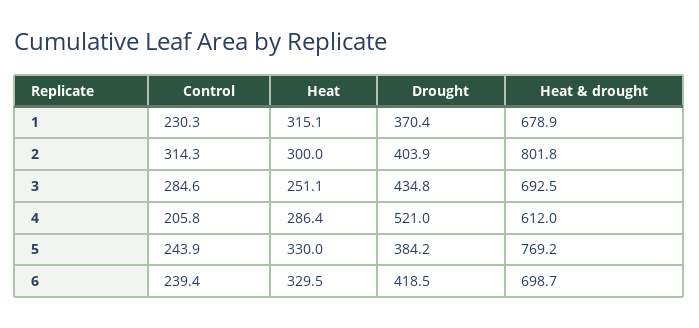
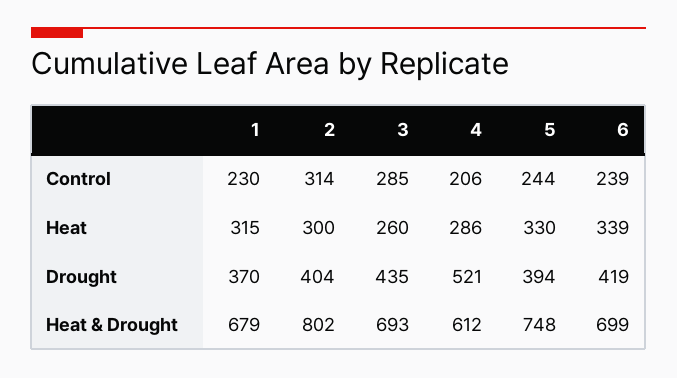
  {
    "Control": {
      "1": 230.3,
      "2": 314.3,
      "3": 284.6,
      "4": 205.8,
      "5": 243.9,
      "6": 239.4
    },
    "Heat": {
      "1": 315.1,
      "2": 300,
-     "3": 251.1,
+     "3": 260,
      "4": 286.4,
      "5": 330,
-     "6": 329.5
+     "6": 339
    },
    "Drought": {
      "1": 370.4,
      "2": 403.9,
      "3": 434.8,
      "4": 521,
-     "5": 384.2,
+     "5": 394,
      "6": 418.5
    },
    "Heat & drought": {
      "1": 678.9,
      "2": 801.8,
      "3": 692.5,
      "4": 612,
-     "5": 769.2,
+     "5": 748,
      "6": 698.7
    }
  }

